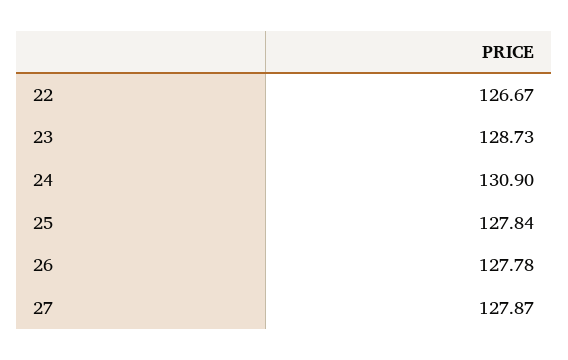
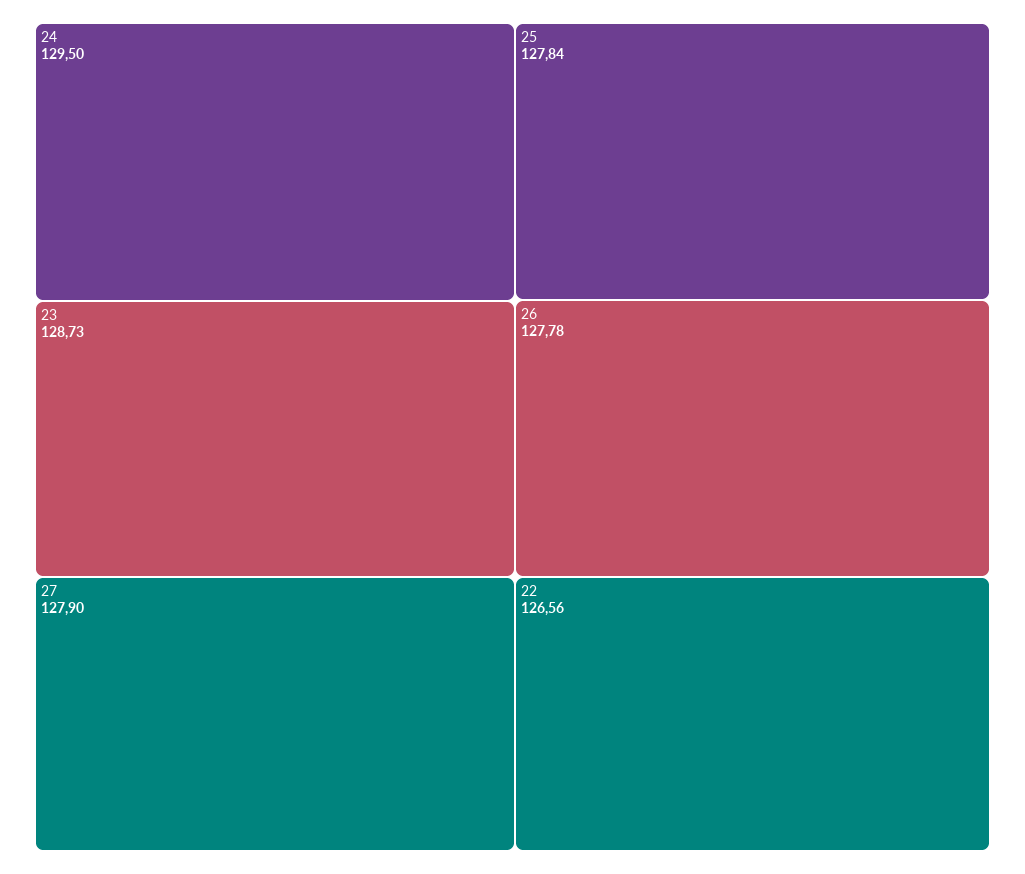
  {
-   "22": 126.67,
+   "22": 126.56,
    "23": 128.73,
-   "24": 130.9,
+   "24": 129.5,
    "25": 127.84,
    "26": 127.78,
-   "27": 127.87
+   "27": 127.9
  }

